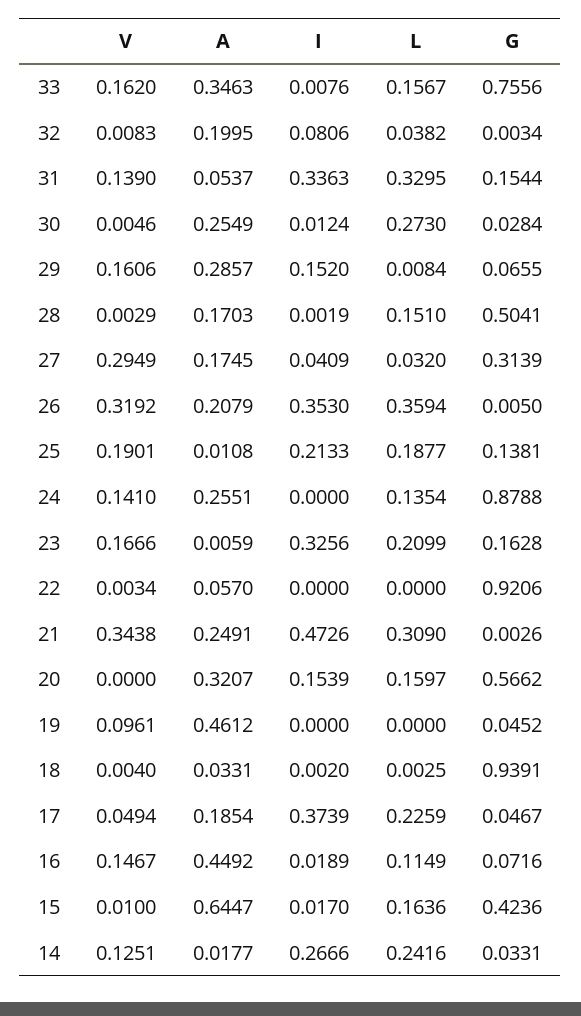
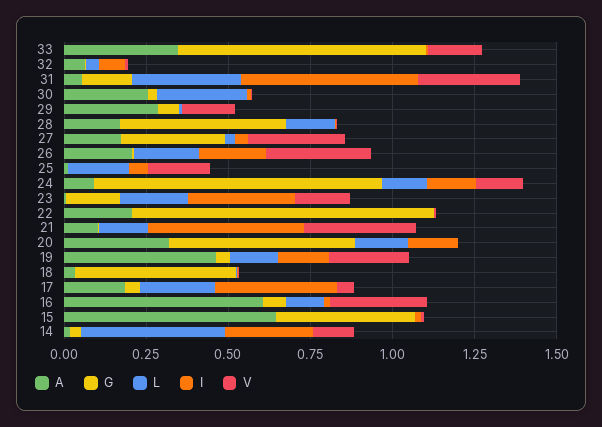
  {
    "V": {
      "33": 0.162,
      "32": 0.0083,
-     "31": 0.139,
+     "31": 0.3,
      "30": 0.0046,
      "29": 0.1606,
      "28": 0.0029,
      "27": 0.2949,
      "26": 0.3192,
      "25": 0.1901,
      "24": 0.141,
      "23": 0.1666,
      "22": 0.0034,
      "21": 0.3438,
      "20": 0,
-     "19": 0.0961,
+     "19": 0.25,
      "18": 0.004,
      "17": 0.0494,
-     "16": 0.1467,
+     "16": 0.3,
      "15": 0.01,
      "14": 0.1251
    },
    "A": {
      "33": 0.3463,
-     "32": 0.1995,
+     "32": 0.05,
      "31": 0.0537,
      "30": 0.2549,
      "29": 0.2857,
      "28": 0.1703,
      "27": 0.1745,
      "26": 0.2079,
      "25": 0.0108,
-     "24": 0.2551,
+     "24": 0.1,
      "23": 0.0059,
-     "22": 0.057,
+     "22": 0.2,
-     "21": 0.2491,
+     "21": 0.1,
      "20": 0.3207,
      "19": 0.4612,
      "18": 0.0331,
      "17": 0.1854,
-     "16": 0.4492,
+     "16": 0.6,
      "15": 0.6447,
      "14": 0.0177
    },
    "I": {
      "33": 0.0076,
      "32": 0.0806,
-     "31": 0.3363,
+     "31": 0.55,
      "30": 0.0124,
-     "29": 0.152,
+     "29": 0,
      "28": 0.0019,
      "27": 0.0409,
-     "26": 0.353,
+     "26": 0.2,
-     "25": 0.2133,
+     "25": 0.05,
-     "24": 0,
+     "24": 0.15,
      "23": 0.3256,
      "22": 0,
      "21": 0.4726,
      "20": 0.1539,
-     "19": 0,
+     "19": 0.15,
      "18": 0.002,
      "17": 0.3739,
      "16": 0.0189,
      "15": 0.017,
      "14": 0.2666
    },
    "L": {
-     "33": 0.1567,
+     "33": 0,
      "32": 0.0382,
      "31": 0.3295,
      "30": 0.273,
      "29": 0.0084,
      "28": 0.151,
      "27": 0.032,
-     "26": 0.3594,
+     "26": 0.2,
      "25": 0.1877,
      "24": 0.1354,
      "23": 0.2099,
      "22": 0,
-     "21": 0.309,
+     "21": 0.15,
      "20": 0.1597,
-     "19": 0,
+     "19": 0.15,
      "18": 0.0025,
      "17": 0.2259,
      "16": 0.1149,
-     "15": 0.1636,
+     "15": 0,
-     "14": 0.2416
+     "14": 0.45
    },
    "G": {
      "33": 0.7556,
      "32": 0.0034,
      "31": 0.1544,
      "30": 0.0284,
      "29": 0.0655,
      "28": 0.5041,
      "27": 0.3139,
      "26": 0.005,
-     "25": 0.1381,
+     "25": 0,
      "24": 0.8788,
      "23": 0.1628,
      "22": 0.9206,
      "21": 0.0026,
      "20": 0.5662,
      "19": 0.0452,
-     "18": 0.9391,
+     "18": 0.5,
      "17": 0.0467,
      "16": 0.0716,
      "15": 0.4236,
      "14": 0.0331
    }
  }

